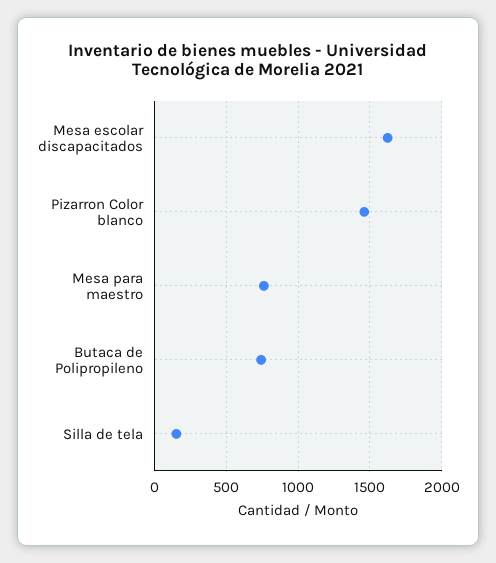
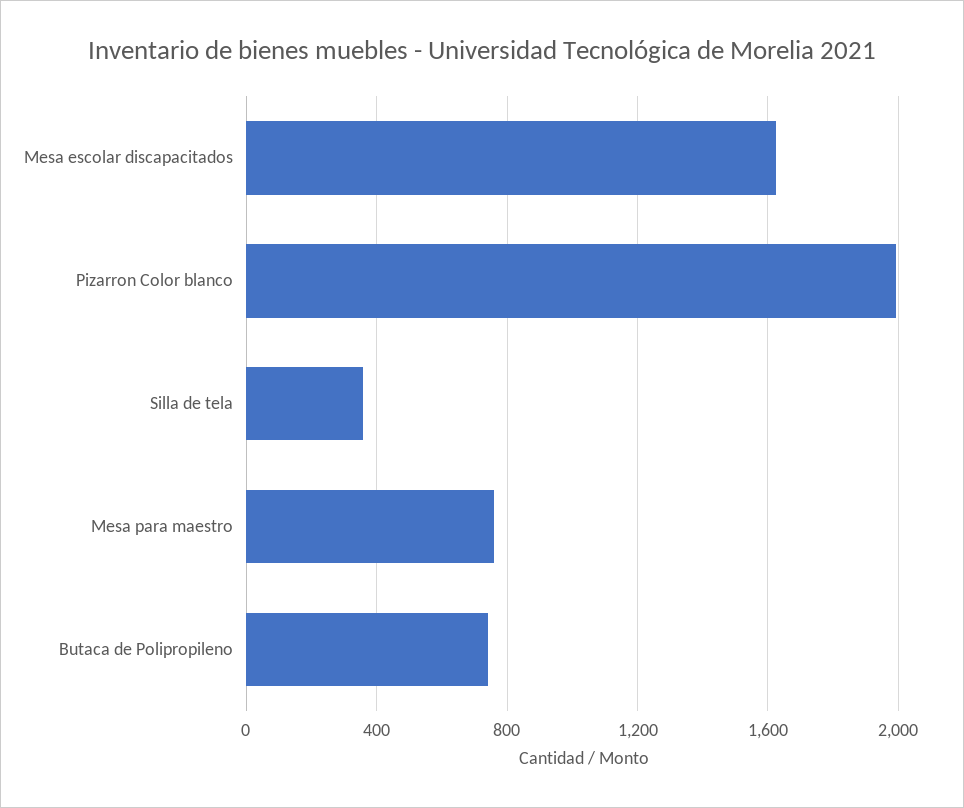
  {
    "Mesa escolar discapacitados": 1600,
-   "Pizarron Color blanco": 1450,
+   "Pizarron Color blanco": 2000,
    "Mesa para maestro": 750,
    "Butaca de Polipropileno": 750,
-   "Silla de tela": 150
+   "Silla de tela": 350
  }

